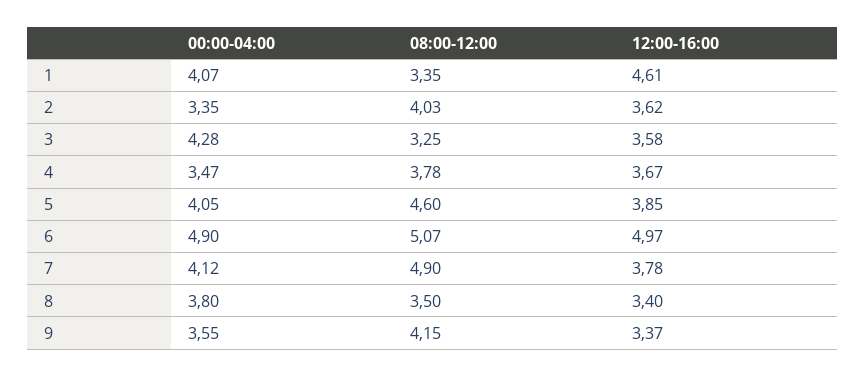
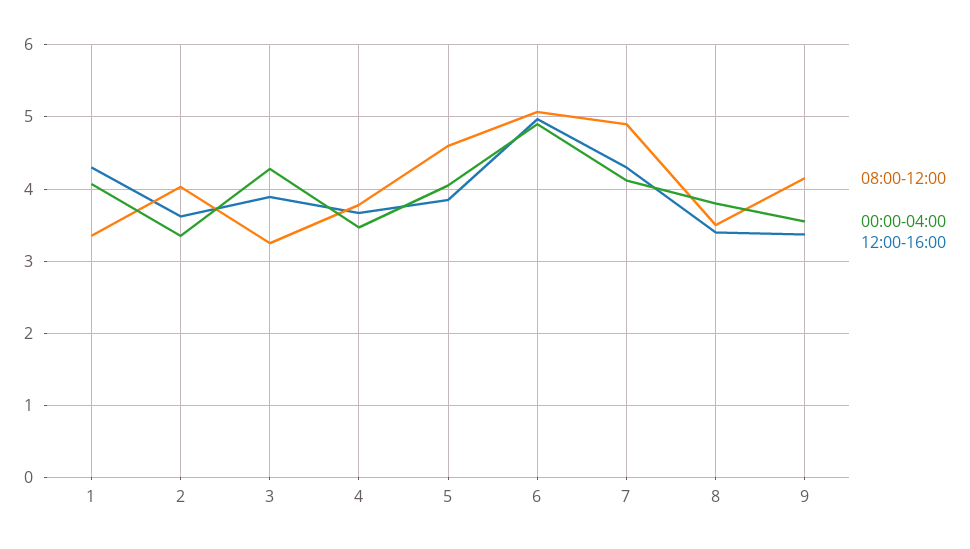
  {
    "00:00-04:00": {
      "1": 4.07,
      "2": 3.35,
      "3": 4.28,
      "4": 3.47,
      "5": 4.05,
      "6": 4.9,
      "7": 4.12,
      "8": 3.8,
      "9": 3.55
    },
    "08:00-12:00": {
      "1": 3.35,
      "2": 4.03,
      "3": 3.25,
      "4": 3.78,
      "5": 4.6,
      "6": 5.07,
      "7": 4.9,
      "8": 3.5,
      "9": 4.15
    },
    "12:00-16:00": {
-     "1": 4.61,
+     "1": 4.3,
      "2": 3.62,
-     "3": 3.58,
+     "3": 3.9,
      "4": 3.67,
      "5": 3.85,
      "6": 4.97,
-     "7": 3.78,
+     "7": 4.3,
      "8": 3.4,
      "9": 3.37
    }
  }

